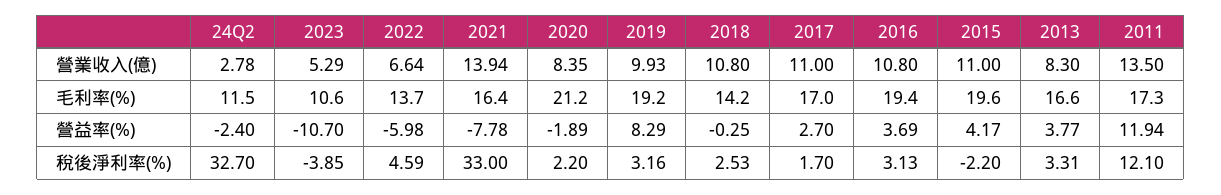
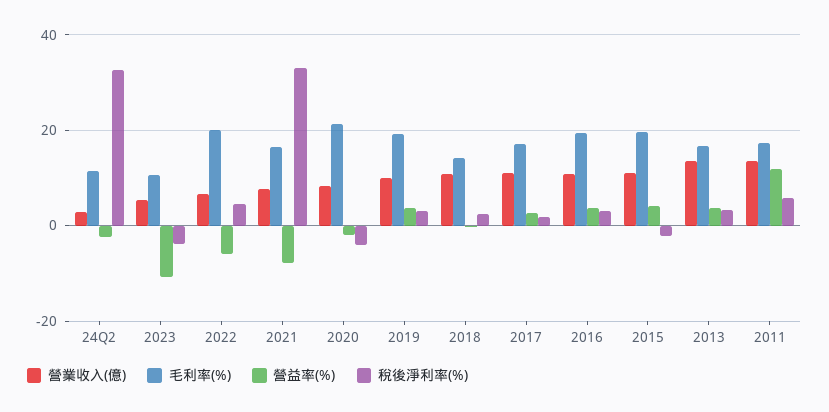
  {
    "營業收入(億)": {
      "24Q2": 2.78,
      "2023": 5.29,
      "2022": 6.64,
-     "2021": 13.94,
+     "2021": 8,
      "2020": 8.35,
      "2019": 9.93,
      "2018": 10.8,
      "2017": 11,
      "2016": 10.8,
      "2015": 11,
-     "2013": 8.3,
+     "2013": 14,
      "2011": 13.5
    },
    "毛利率(%)": {
      "24Q2": 11.5,
      "2023": 10.6,
-     "2022": 13.7,
+     "2022": 20,
      "2021": 16.4,
      "2020": 21.2,
      "2019": 19.2,
      "2018": 14.2,
      "2017": 17,
      "2016": 19.4,
      "2015": 19.6,
      "2013": 16.6,
      "2011": 17.3
    },
    "營益率(%)": {
      "24Q2": -2.4,
      "2023": -10.7,
      "2022": -5.98,
      "2021": -7.78,
      "2020": -1.89,
-     "2019": 8.29,
+     "2019": 4,
      "2018": -0.25,
      "2017": 2.7,
      "2016": 3.69,
      "2015": 4.17,
      "2013": 3.77,
      "2011": 11.94
    },
    "稅後淨利率(%)": {
      "24Q2": 32.7,
      "2023": -3.85,
      "2022": 4.59,
      "2021": 33,
-     "2020": 2.2,
+     "2020": -4,
      "2019": 3.16,
      "2018": 2.53,
      "2017": 1.7,
      "2016": 3.13,
      "2015": -2.2,
      "2013": 3.31,
-     "2011": 12.1
+     "2011": 6
    }
  }

